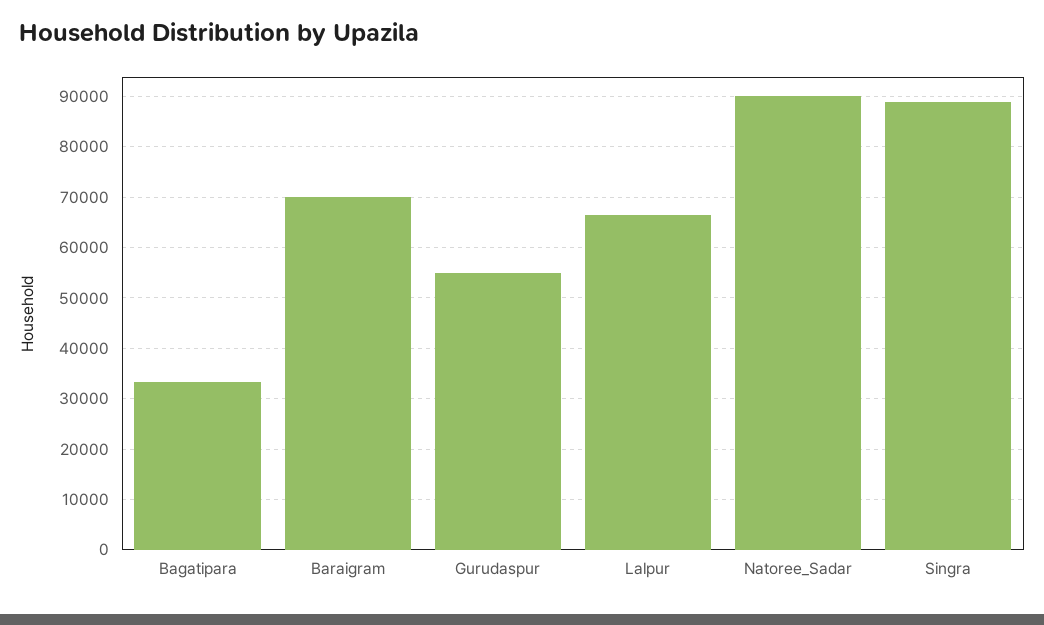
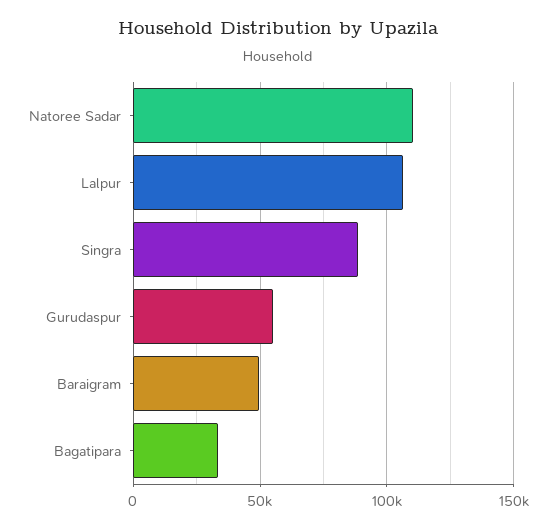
  {
    "Bagatipara": 34000,
-   "Baraigram": 70000,
+   "Baraigram": 50000,
    "Gurudaspur": 54000,
-   "Lalpur": 66000,
+   "Lalpur": 105000,
-   "Natoree_Sadar": 90000,
+   "Natoree_Sadar": 110000,
    "Singra": 88000
  }

